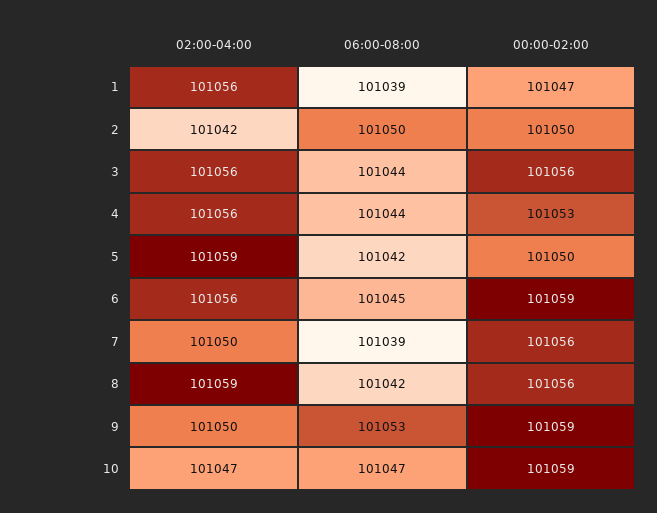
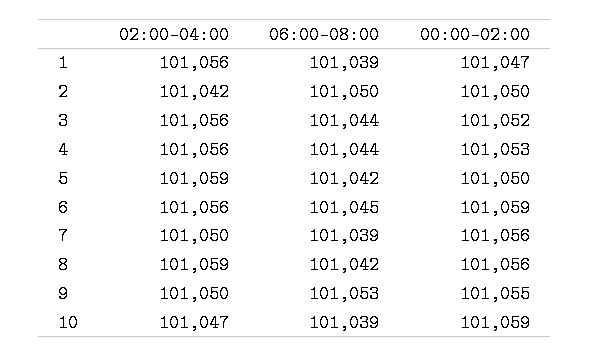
  {
    "02:00-04:00": {
      "1": 101056,
      "2": 101042,
      "3": 101056,
      "4": 101056,
      "5": 101059,
      "6": 101056,
      "7": 101050,
      "8": 101059,
      "9": 101050,
      "10": 101047
    },
    "06:00-08:00": {
      "1": 101039,
      "2": 101050,
      "3": 101044,
      "4": 101044,
      "5": 101042,
      "6": 101045,
      "7": 101039,
      "8": 101042,
      "9": 101053,
-     "10": 101047
+     "10": 101039
    },
    "00:00-02:00": {
      "1": 101047,
      "2": 101050,
-     "3": 101056,
+     "3": 101052,
      "4": 101053,
      "5": 101050,
      "6": 101059,
      "7": 101056,
      "8": 101056,
-     "9": 101059,
+     "9": 101055,
      "10": 101059
    }
  }

